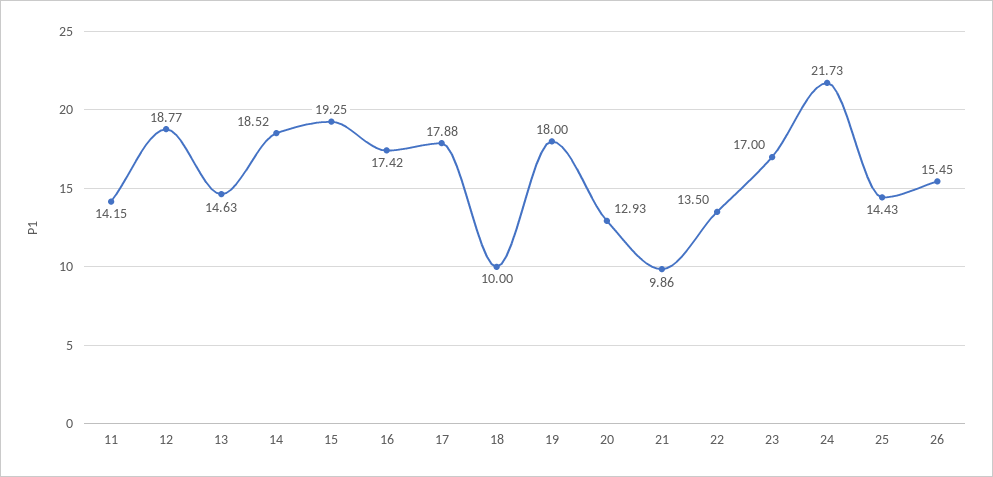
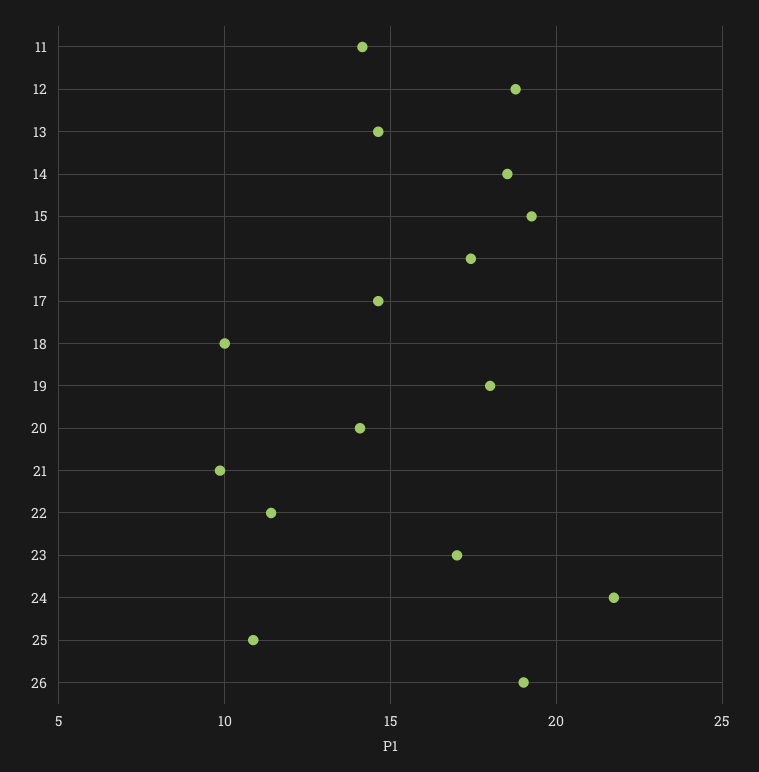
  {
    "11": 14.15,
    "12": 18.77,
    "13": 14.63,
    "14": 18.52,
    "15": 19.25,
    "16": 17.42,
-   "17": 17.88,
+   "17": 14.5,
    "18": 10,
    "19": 18,
-   "20": 12.93,
+   "20": 14,
    "21": 9.86,
-   "22": 13.5,
+   "22": 11.5,
    "23": 17,
    "24": 21.73,
-   "25": 14.43,
+   "25": 11,
-   "26": 15.45
+   "26": 19
  }

